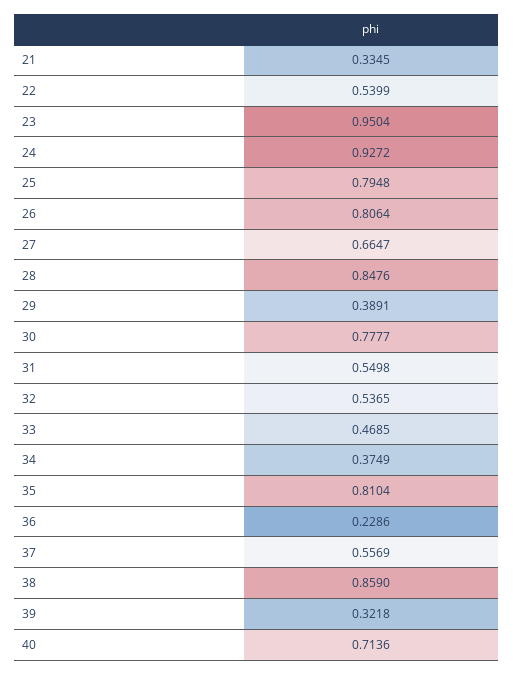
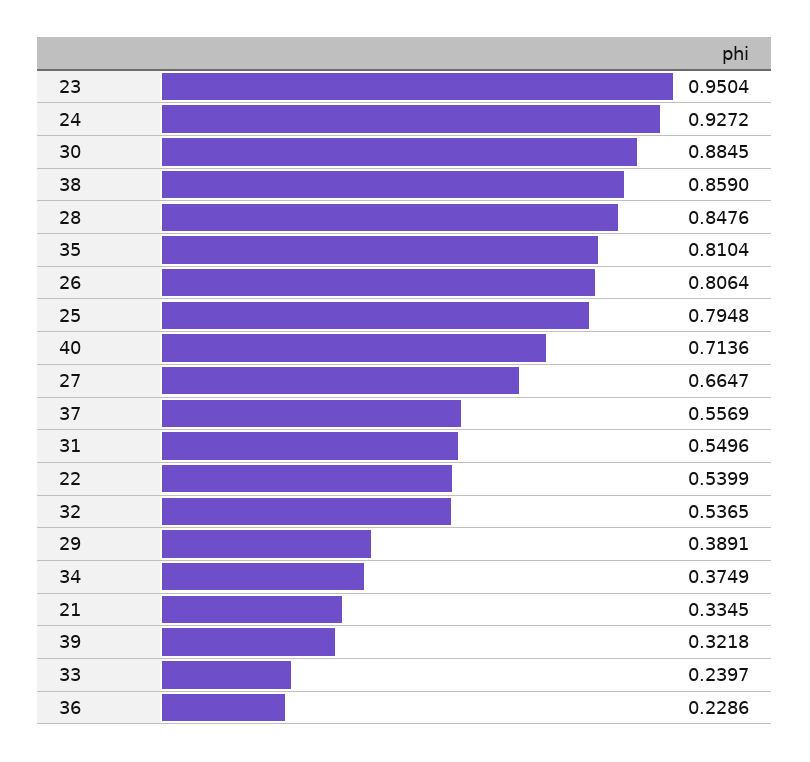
  {
    "21": 0.3345,
    "22": 0.5399,
    "23": 0.9504,
    "24": 0.9272,
    "25": 0.7948,
    "26": 0.8064,
    "27": 0.6647,
    "28": 0.8476,
    "29": 0.3891,
-   "30": 0.7777,
+   "30": 0.8845,
-   "31": 0.5498,
+   "31": 0.5496,
    "32": 0.5365,
-   "33": 0.4685,
+   "33": 0.2397,
    "34": 0.3749,
    "35": 0.8104,
    "36": 0.2286,
    "37": 0.5569,
    "38": 0.859,
    "39": 0.3218,
    "40": 0.7136
  }

